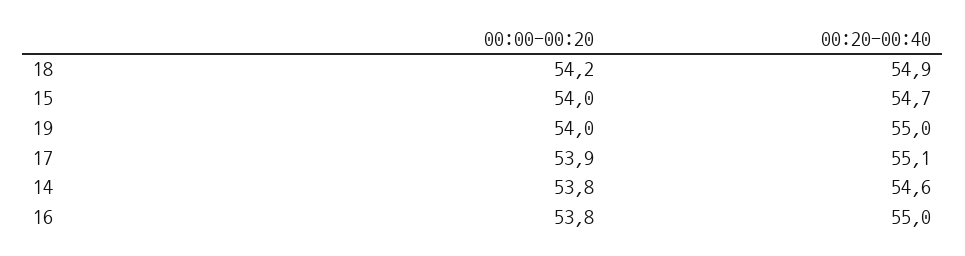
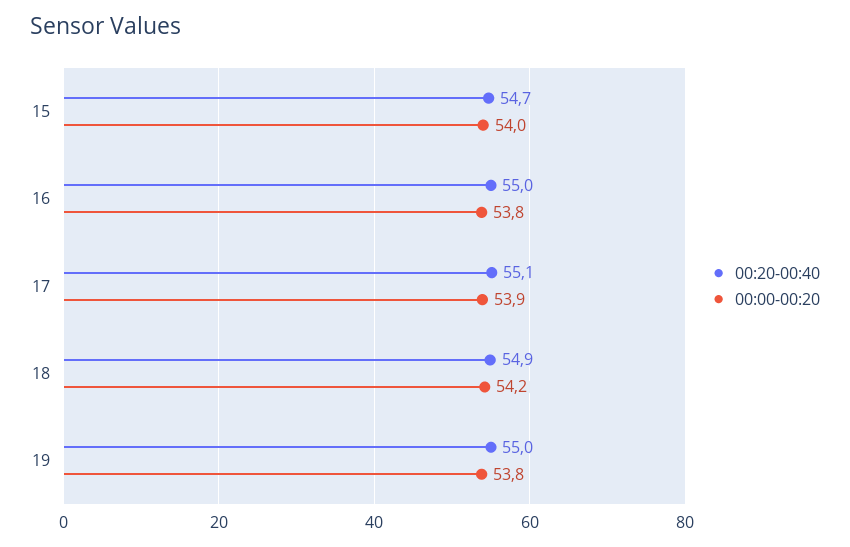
  {
    "00:00-00:20": {
      "18": 54.2,
      "15": 54,
-     "19": 54,
+     "19": 53.8,
      "17": 53.9,
-     "14": 53.8,
      "16": 53.8
    },
    "00:20-00:40": {
      "18": 54.9,
      "15": 54.7,
      "19": 55,
      "17": 55.1,
-     "14": 54.6,
      "16": 55
    }
  }

